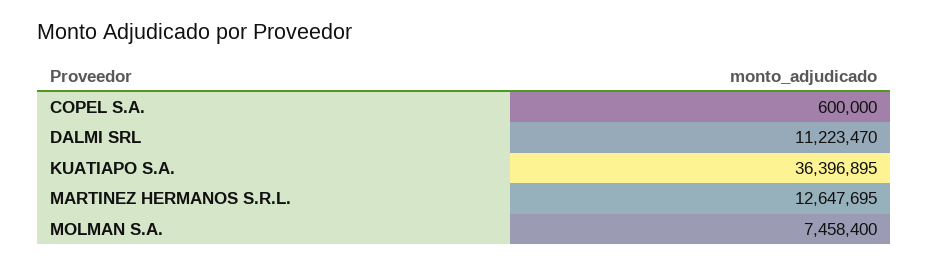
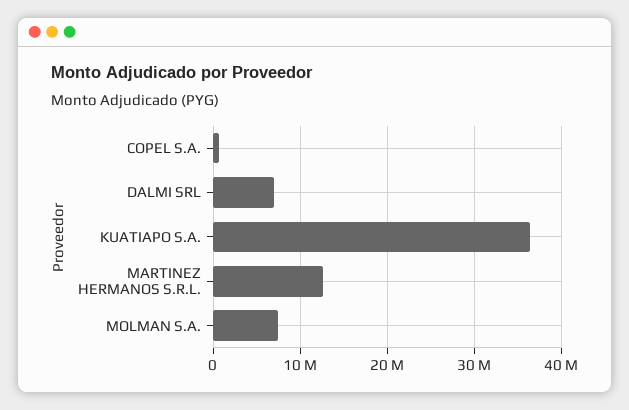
  {
    "COPEL S.A.": 600000,
-   "DALMI SRL": 11223470,
+   "DALMI SRL": 7000000,
    "KUATIAPO S.A.": 36396895,
    "MARTINEZ HERMANOS S.R.L.": 12647695,
    "MOLMAN S.A.": 7458400
  }

